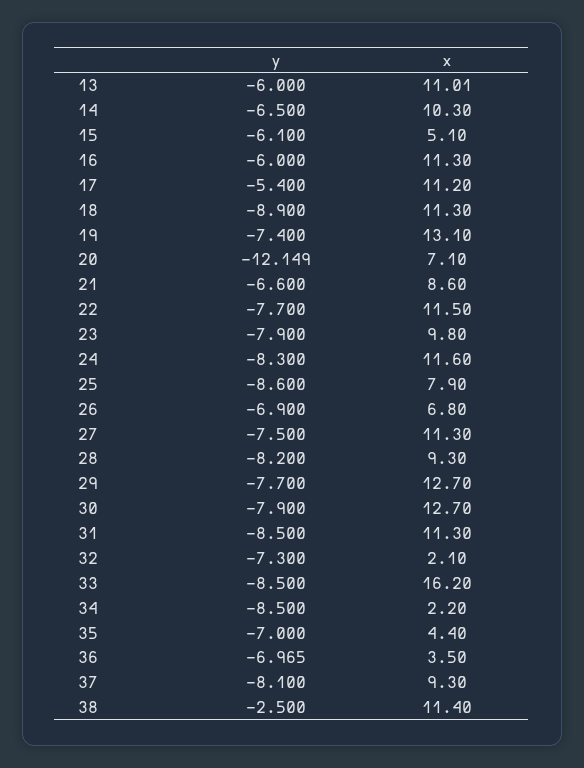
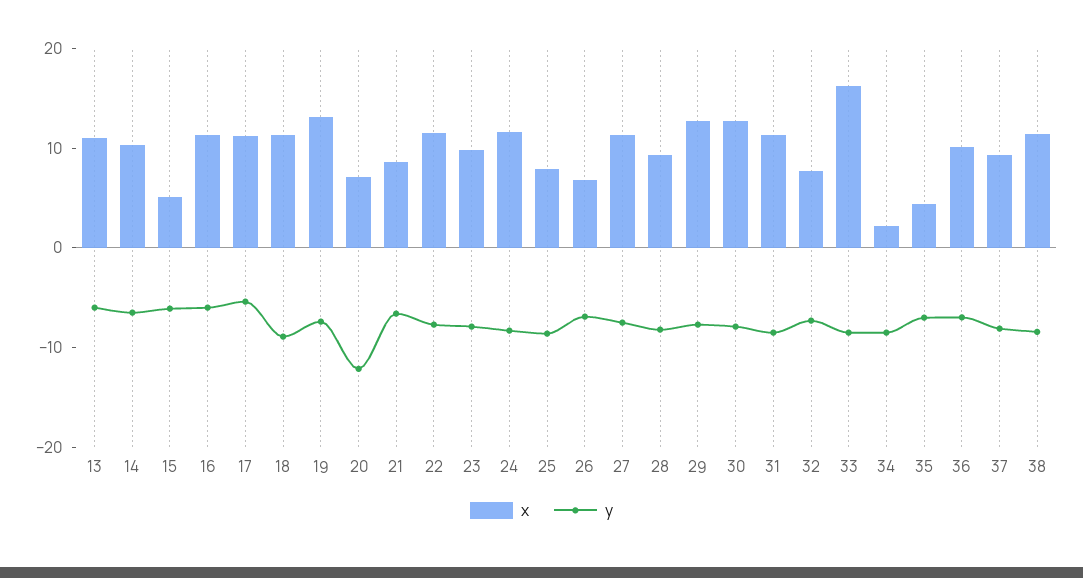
  {
    "y": {
      "13": -6,
      "14": -6.5,
      "15": -6.1,
      "16": -6,
      "17": -5.4,
      "18": -8.9,
      "19": -7.4,
      "20": -12.149,
      "21": -6.6,
      "22": -7.7,
      "23": -7.9,
      "24": -8.3,
      "25": -8.6,
      "26": -6.9,
      "27": -7.5,
      "28": -8.2,
      "29": -7.7,
      "30": -7.9,
      "31": -8.5,
      "32": -7.3,
      "33": -8.5,
      "34": -8.5,
      "35": -7,
      "36": -6.965,
      "37": -8.1,
-     "38": -2.5
+     "38": -8
    },
    "x": {
      "13": 11.01,
      "14": 10.3,
      "15": 5.1,
      "16": 11.3,
      "17": 11.2,
      "18": 11.3,
      "19": 13.1,
      "20": 7.1,
      "21": 8.6,
      "22": 11.5,
      "23": 9.8,
      "24": 11.6,
      "25": 7.9,
      "26": 6.8,
      "27": 11.3,
      "28": 9.3,
      "29": 12.7,
      "30": 12.7,
      "31": 11.3,
-     "32": 2.1,
+     "32": 8,
      "33": 16.2,
      "34": 2.2,
      "35": 4.4,
-     "36": 3.5,
+     "36": 10,
      "37": 9.3,
      "38": 11.4
    }
  }

